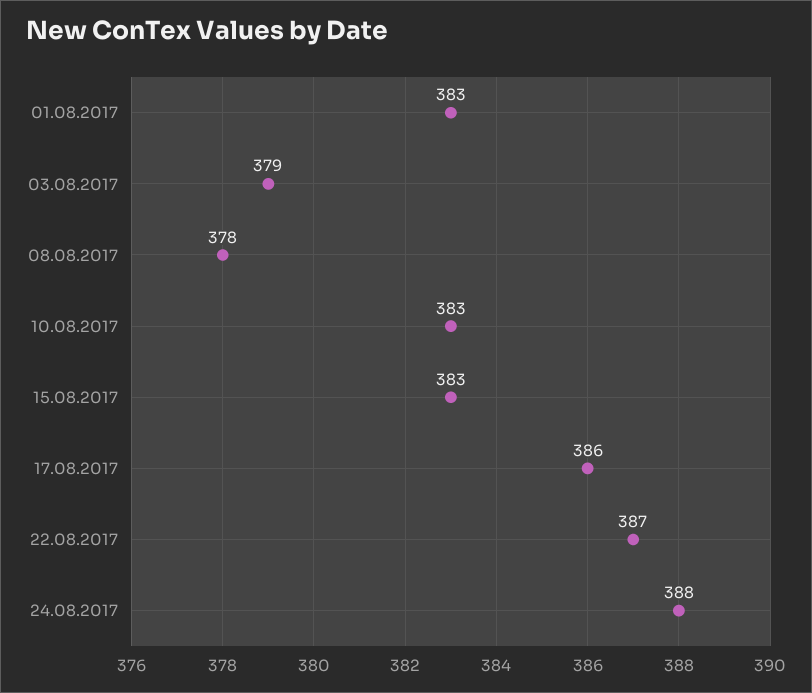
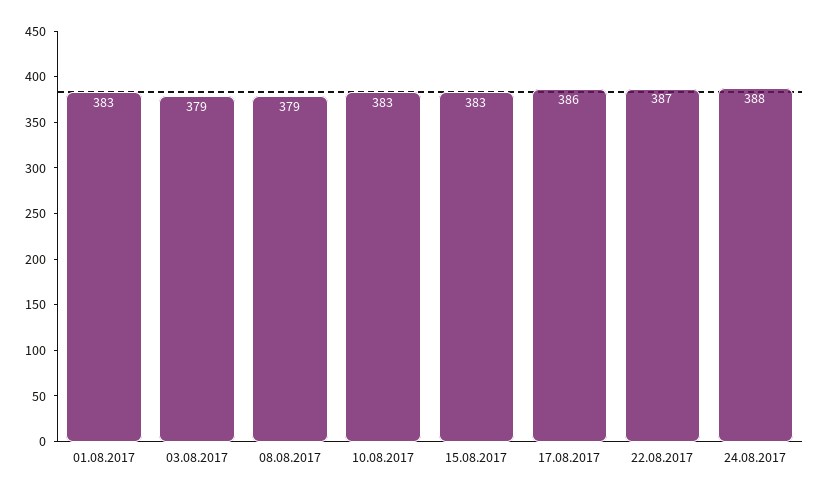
  {
    "01.08.2017": 383,
    "03.08.2017": 379,
-   "08.08.2017": 378,
+   "08.08.2017": 379,
    "10.08.2017": 383,
    "15.08.2017": 383,
    "17.08.2017": 386,
    "22.08.2017": 387,
    "24.08.2017": 388
  }

